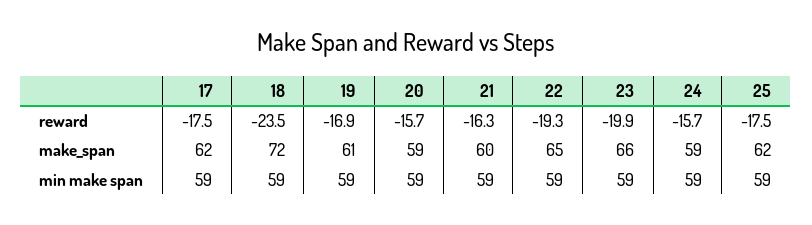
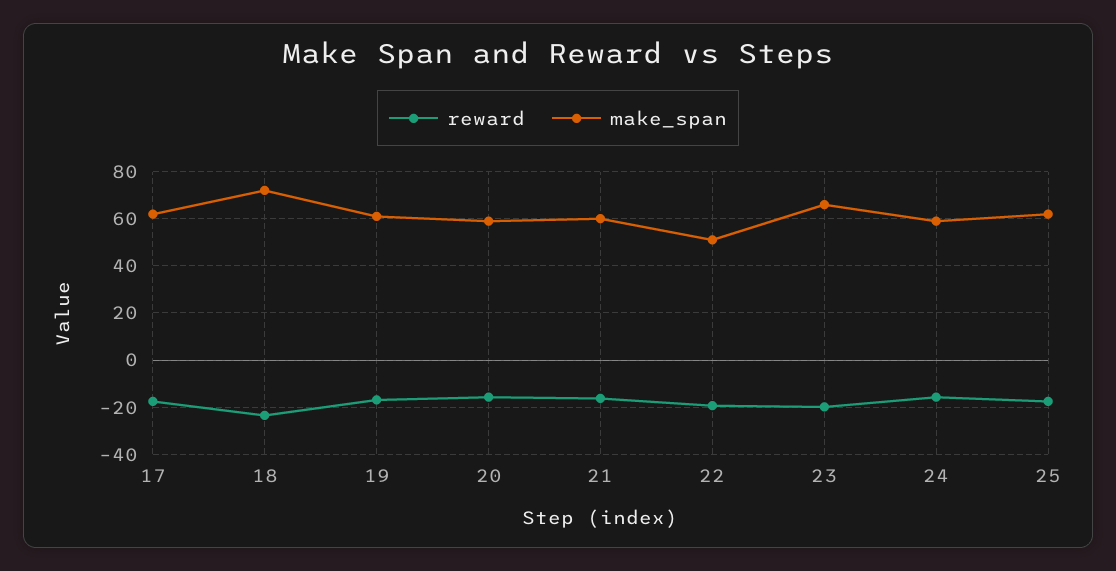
  {
    "reward": {
      "17": -17.5,
      "18": -23.5,
      "19": -16.9,
      "20": -15.7,
      "21": -16.3,
      "22": -19.3,
      "23": -19.9,
      "24": -15.7,
      "25": -17.5
    },
    "make_span": {
      "17": 62,
      "18": 72,
      "19": 61,
      "20": 59,
      "21": 60,
-     "22": 65,
+     "22": 50,
      "23": 66,
      "24": 59,
      "25": 62
-   },
+   }
-   "min make span": {
-     "17": 59,
-     "18": 59,
-     "19": 59,
-     "20": 59,
-     "21": 59,
-     "22": 59,
-     "23": 59,
-     "24": 59,
-     "25": 59
-   }
  }

